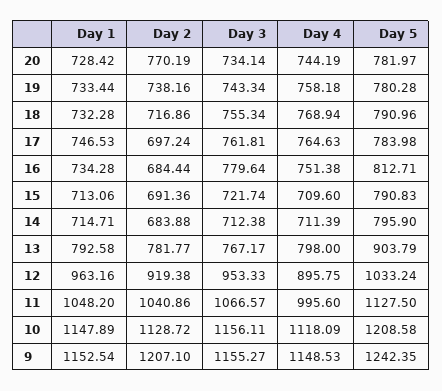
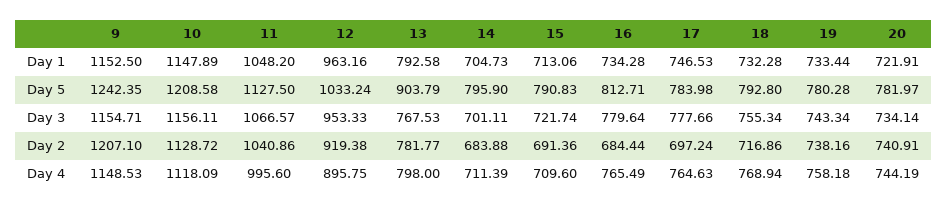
  {
    "Day 1": {
-     "20": 728.42,
+     "20": 721.91,
      "19": 733.44,
      "18": 732.28,
      "17": 746.53,
      "16": 734.28,
      "15": 713.06,
-     "14": 714.71,
+     "14": 704.73,
      "13": 792.58,
      "12": 963.16,
      "11": 1048.2,
      "10": 1147.89,
-     "9": 1152.54
+     "9": 1152.5
    },
    "Day 2": {
-     "20": 770.19,
+     "20": 740.91,
      "19": 738.16,
      "18": 716.86,
      "17": 697.24,
      "16": 684.44,
      "15": 691.36,
      "14": 683.88,
      "13": 781.77,
      "12": 919.38,
      "11": 1040.86,
      "10": 1128.72,
      "9": 1207.1
    },
    "Day 3": {
      "20": 734.14,
      "19": 743.34,
      "18": 755.34,
-     "17": 761.81,
+     "17": 777.66,
      "16": 779.64,
      "15": 721.74,
-     "14": 712.38,
+     "14": 701.11,
-     "13": 767.17,
+     "13": 767.53,
      "12": 953.33,
      "11": 1066.57,
      "10": 1156.11,
-     "9": 1155.27
+     "9": 1154.71
    },
    "Day 4": {
      "20": 744.19,
      "19": 758.18,
      "18": 768.94,
      "17": 764.63,
-     "16": 751.38,
+     "16": 765.49,
      "15": 709.6,
      "14": 711.39,
      "13": 798,
      "12": 895.75,
      "11": 995.6,
      "10": 1118.09,
      "9": 1148.53
    },
    "Day 5": {
      "20": 781.97,
      "19": 780.28,
-     "18": 790.96,
+     "18": 792.8,
      "17": 783.98,
      "16": 812.71,
      "15": 790.83,
      "14": 795.9,
      "13": 903.79,
      "12": 1033.24,
      "11": 1127.5,
      "10": 1208.58,
      "9": 1242.35
    }
  }

